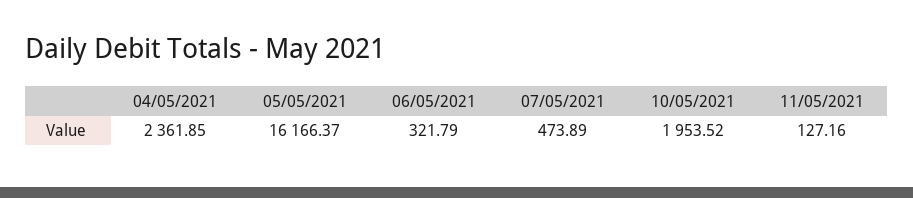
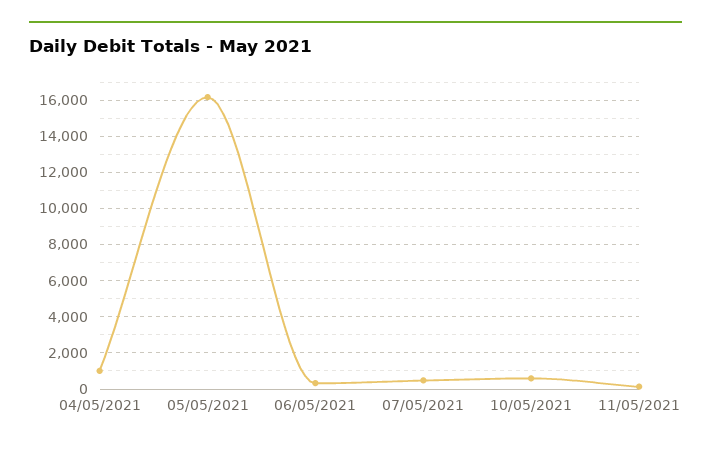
  {
-   "04/05/2021": 2361.85,
+   "04/05/2021": 1000,
    "05/05/2021": 16166.37,
    "06/05/2021": 321.79,
    "07/05/2021": 473.89,
-   "10/05/2021": 1953.52,
+   "10/05/2021": 500,
    "11/05/2021": 127.16
  }

